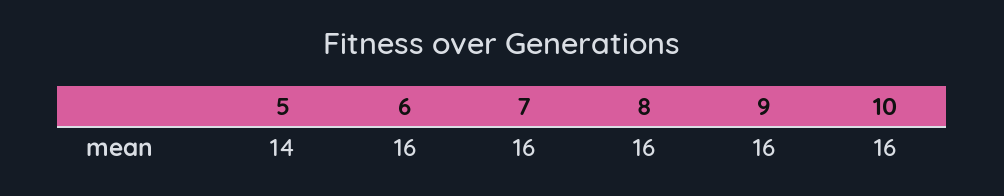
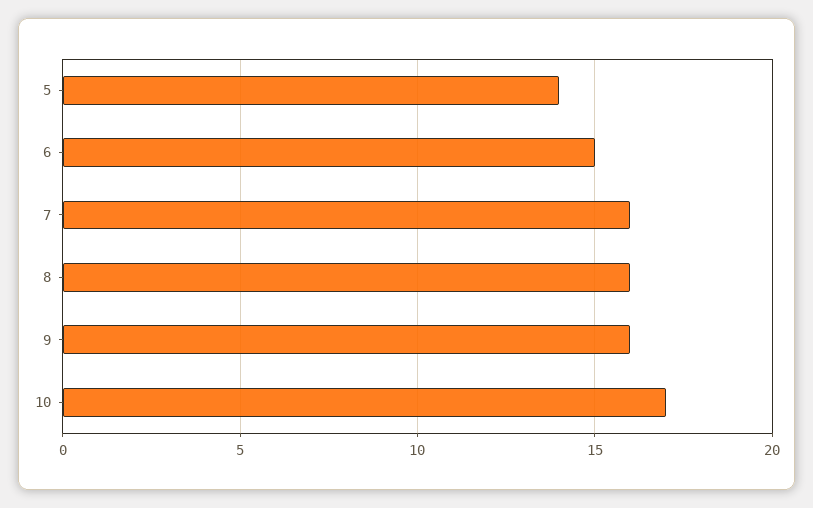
  {
    "5": 14,
-   "6": 16,
+   "6": 15,
    "7": 16,
    "8": 16,
    "9": 16,
-   "10": 16
+   "10": 17
  }

